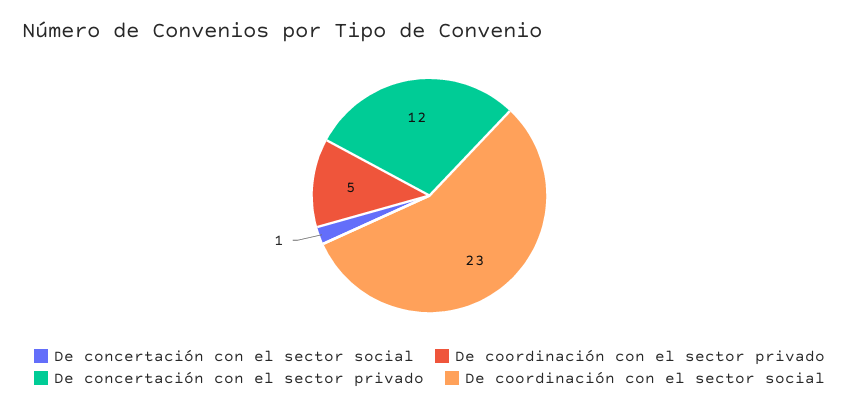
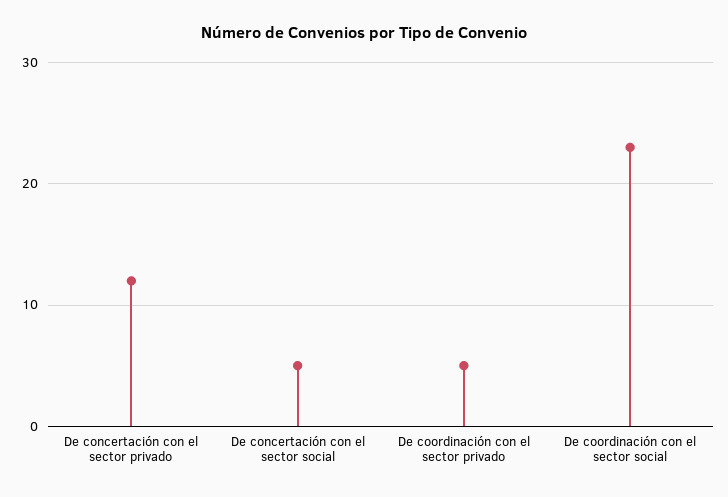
  {
-   "De concertación con el sector social": 1,
+   "De concertación con el sector social": 5,
    "De coordinación con el sector privado": 5,
    "De concertación con el sector privado": 12,
    "De coordinación con el sector social": 23
  }

